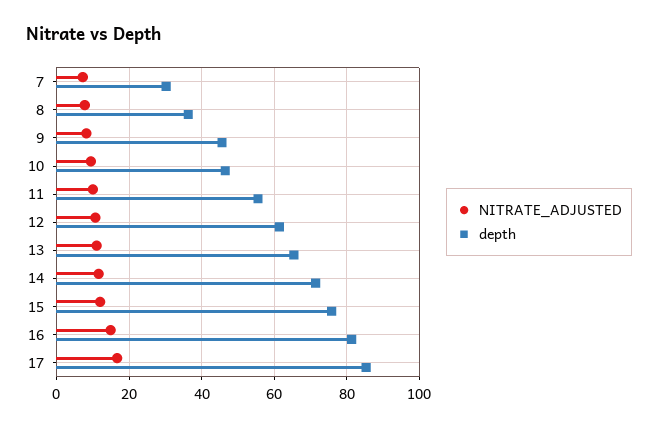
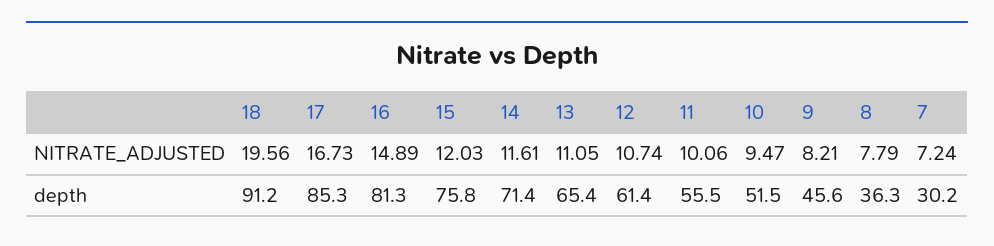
  {
    "NITRATE_ADJUSTED": {
      "7": 7.24,
      "8": 7.79,
      "9": 8.21,
      "10": 9.47,
      "11": 10.06,
      "12": 10.74,
      "13": 11.05,
      "14": 11.61,
      "15": 12.03,
      "16": 14.89,
-     "17": 16.73
+     "17": 16.73,
+     "18": 19.56
    },
    "depth": {
      "7": 30.2,
      "8": 36.3,
      "9": 45.6,
-     "10": 46,
+     "10": 51.5,
      "11": 55.5,
      "12": 61.4,
      "13": 65.4,
      "14": 71.4,
      "15": 75.8,
      "16": 81.3,
-     "17": 85.3
+     "17": 85.3,
+     "18": 91.2
    }
  }

